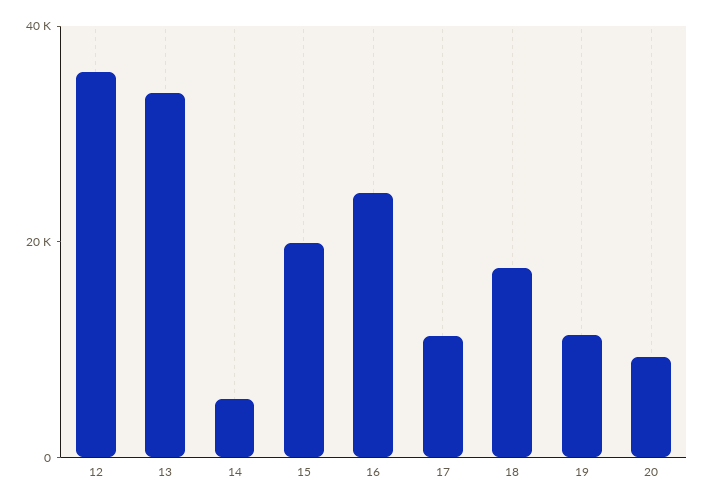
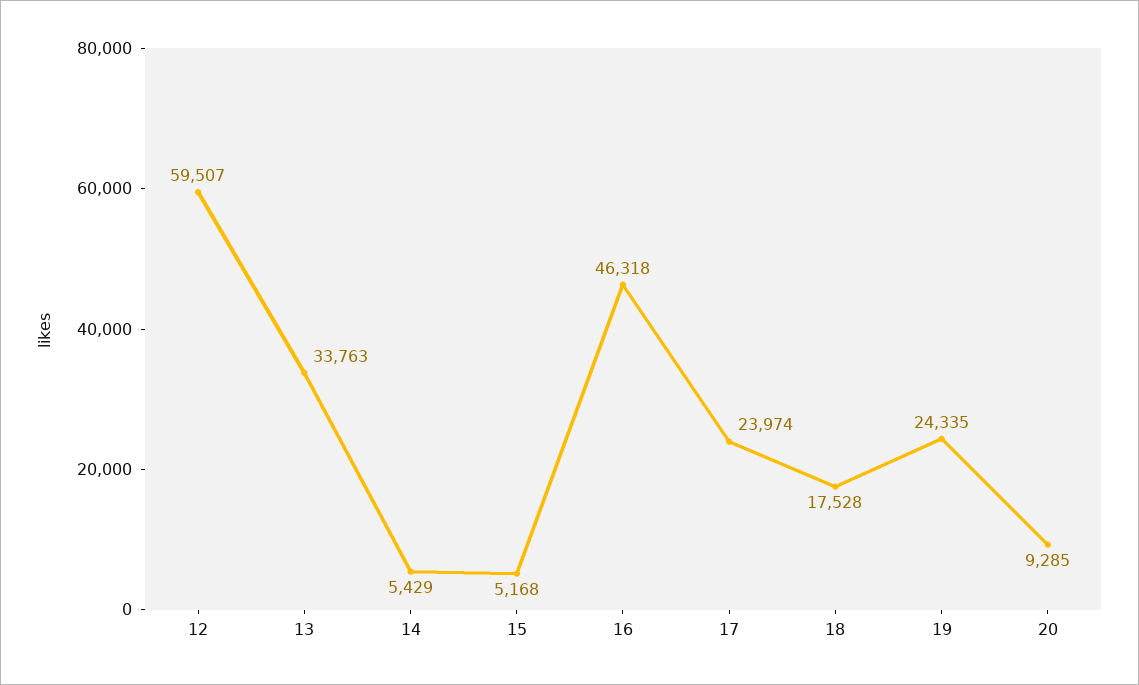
  {
-   "12": 35000,
+   "12": 59507,
    "13": 33763,
    "14": 5429,
-   "15": 20000,
+   "15": 5168,
-   "16": 25000,
+   "16": 46318,
-   "17": 10000,
+   "17": 23974,
    "18": 17528,
-   "19": 10000,
+   "19": 24335,
    "20": 9285
  }

